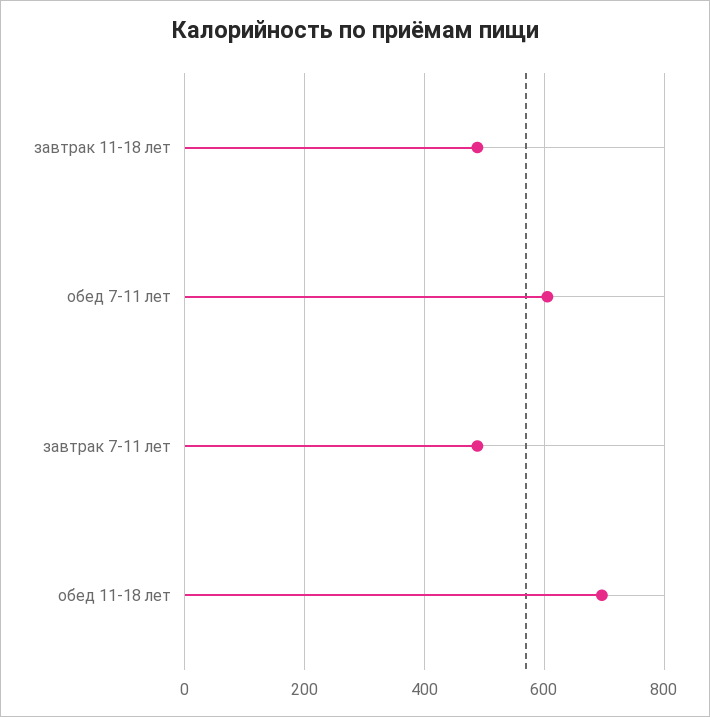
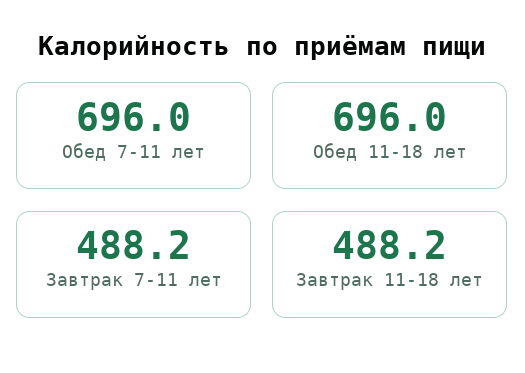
  {
    "завтрак 11-18 лет": 488.2,
-   "обед 7-11 лет": 600,
+   "обед 7-11 лет": 696,
    "завтрак 7-11 лет": 488.2,
    "обед 11-18 лет": 696
  }

